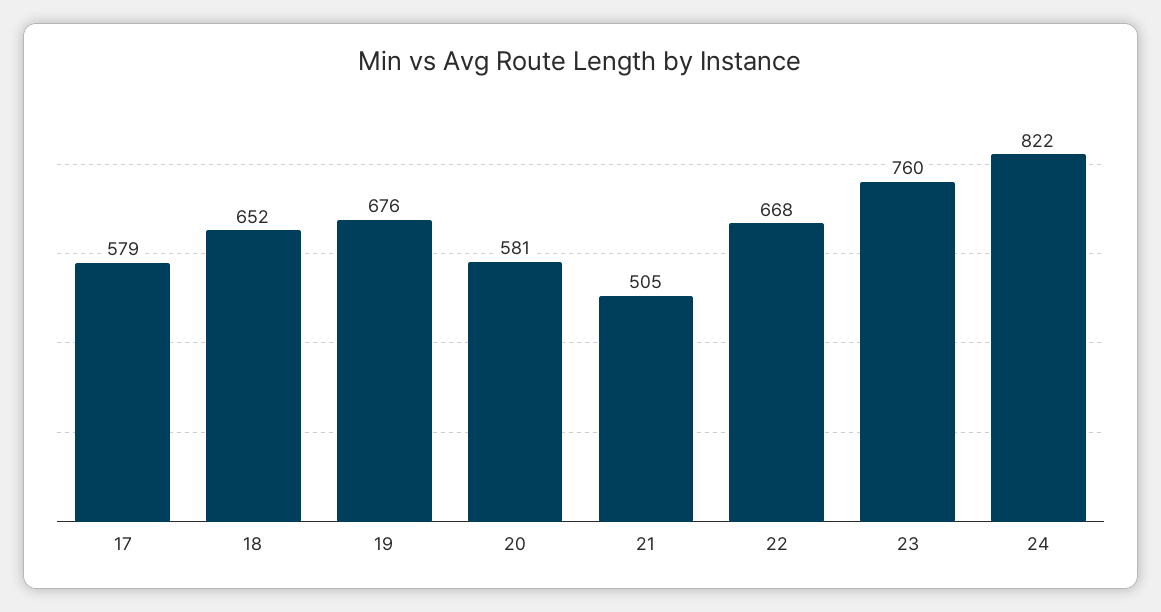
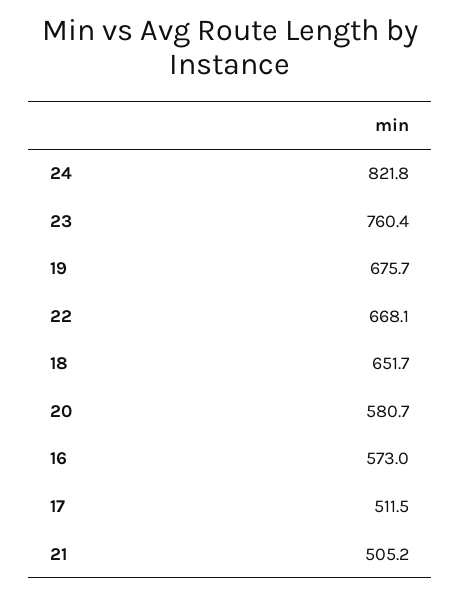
  {
-   "17": 579,
+   "17": 511.5,
    "18": 651.7,
    "19": 675.7,
    "20": 580.7,
    "21": 505.2,
    "22": 668.1,
    "23": 760.4,
-   "24": 821.8
+   "24": 821.8,
+   "16": 573
  }

